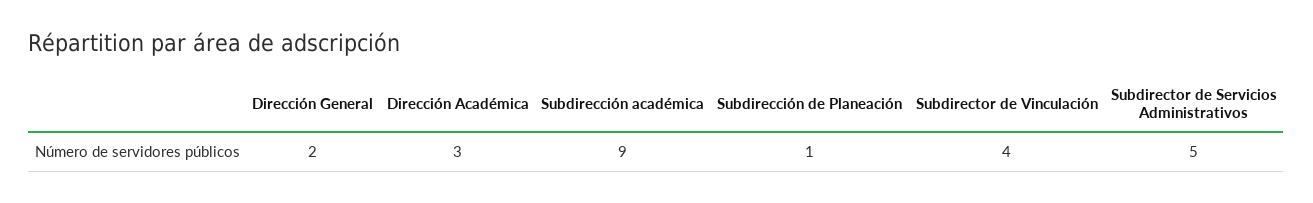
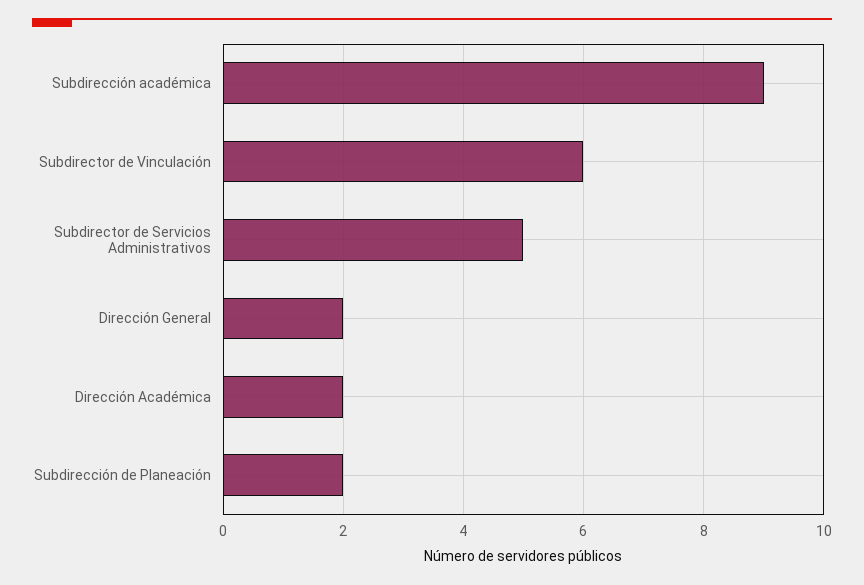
  {
    "Dirección General": 2,
-   "Dirección Académica": 3,
+   "Dirección Académica": 2,
    "Subdirección académica": 9,
-   "Subdirección de Planeación": 1,
+   "Subdirección de Planeación": 2,
-   "Subdirector de Vinculación": 4,
+   "Subdirector de Vinculación": 6,
    "Subdirector de Servicios Administrativos": 5
  }

